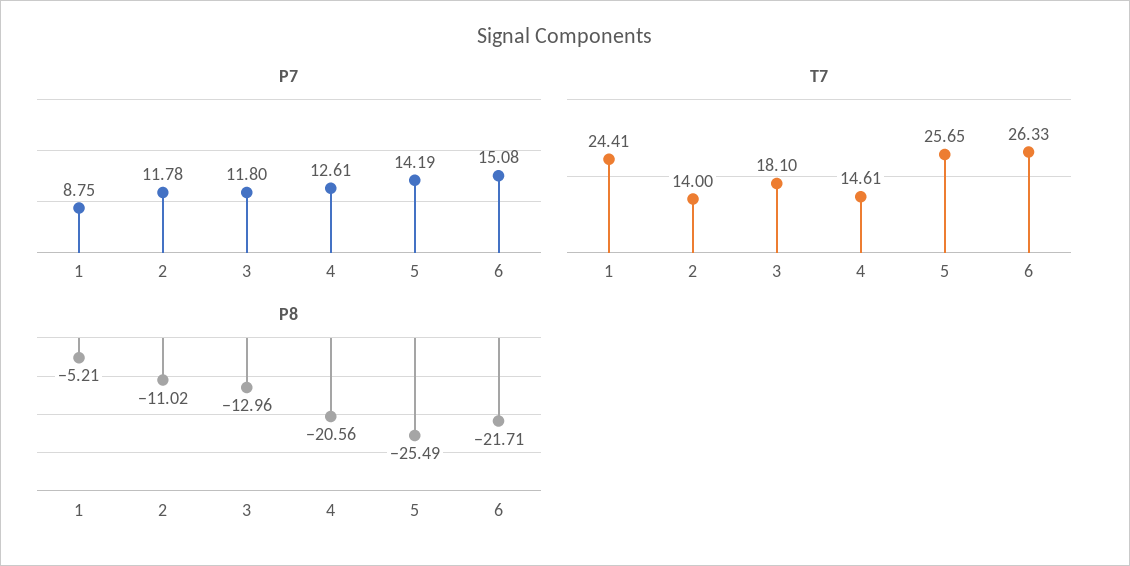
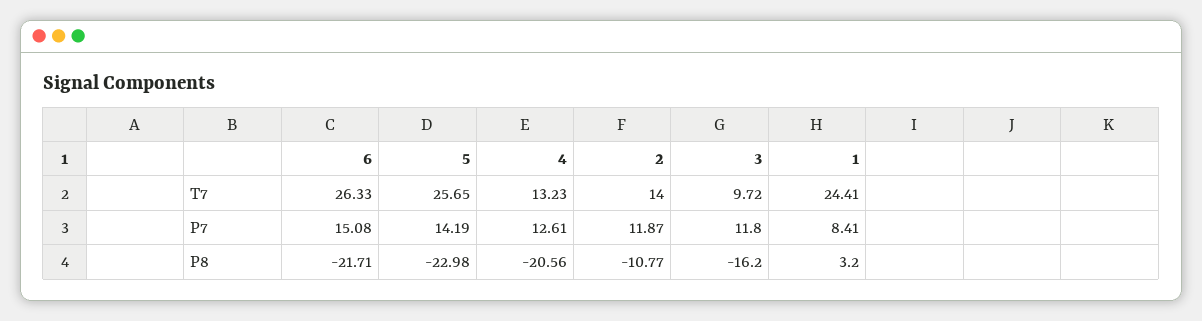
  {
    "P7": {
-     "1": 8.75,
+     "1": 8.41,
-     "2": 11.78,
+     "2": 11.87,
      "3": 11.8,
      "4": 12.61,
      "5": 14.19,
      "6": 15.08
    },
    "T7": {
      "1": 24.41,
      "2": 14,
-     "3": 18.1,
+     "3": 9.72,
-     "4": 14.61,
+     "4": 13.23,
      "5": 25.65,
      "6": 26.33
    },
    "P8": {
-     "1": -5.21,
+     "1": 3.2,
-     "2": -11.02,
+     "2": -10.77,
-     "3": -12.96,
+     "3": -16.2,
      "4": -20.56,
-     "5": -25.49,
+     "5": -22.98,
      "6": -21.71
    }
  }

